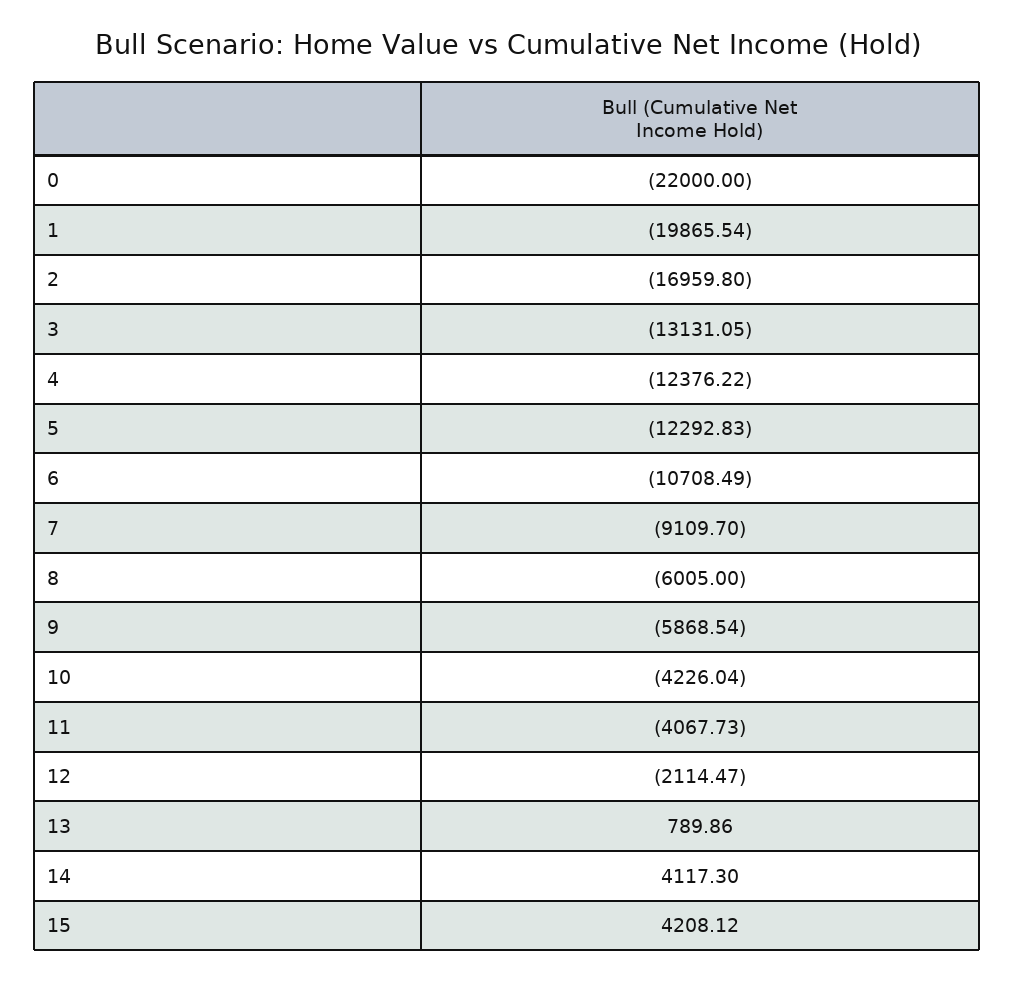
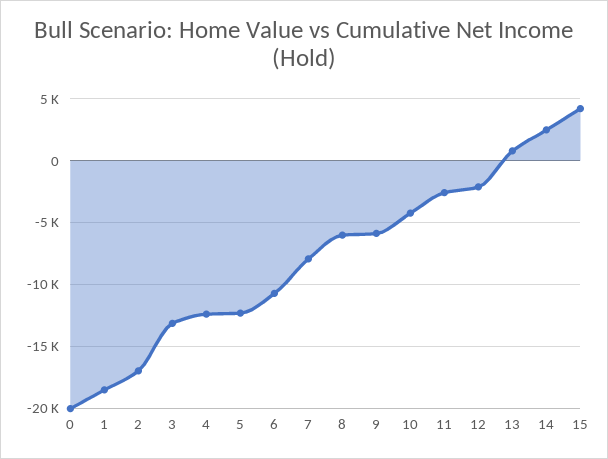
  {
-   "0": -22000,
+   "0": -20000,
-   "1": -19865.54,
+   "1": -18500,
    "2": -16959.8,
    "3": -13131.05,
    "4": -12376.22,
    "5": -12292.83,
    "6": -10708.49,
-   "7": -9109.7,
+   "7": -8000,
    "8": -6005,
    "9": -5868.54,
    "10": -4226.04,
-   "11": -4067.73,
+   "11": -2500,
    "12": -2114.47,
    "13": 789.86,
-   "14": 4117.3,
+   "14": 2500,
    "15": 4208.12
  }

